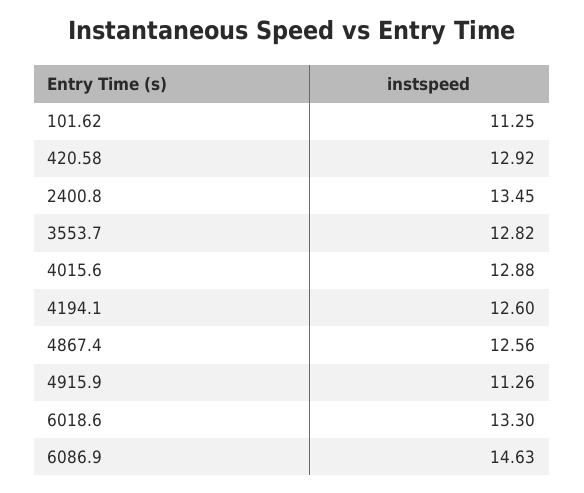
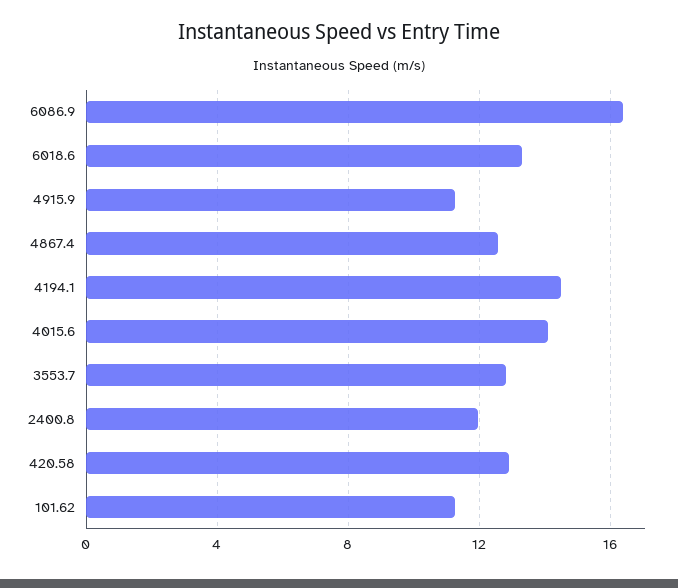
  {
    "101.62": 11.25,
    "420.58": 12.92,
-   "2400.8": 13.45,
+   "2400.8": 12,
    "3553.7": 12.82,
-   "4015.6": 12.88,
+   "4015.6": 14,
-   "4194.1": 12.6,
+   "4194.1": 14.5,
    "4867.4": 12.56,
    "4915.9": 11.26,
    "6018.6": 13.3,
-   "6086.9": 14.63
+   "6086.9": 16.5
  }

